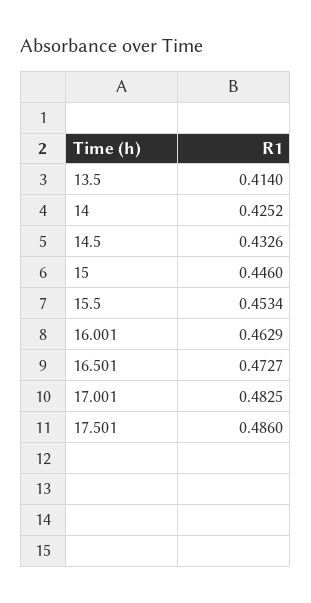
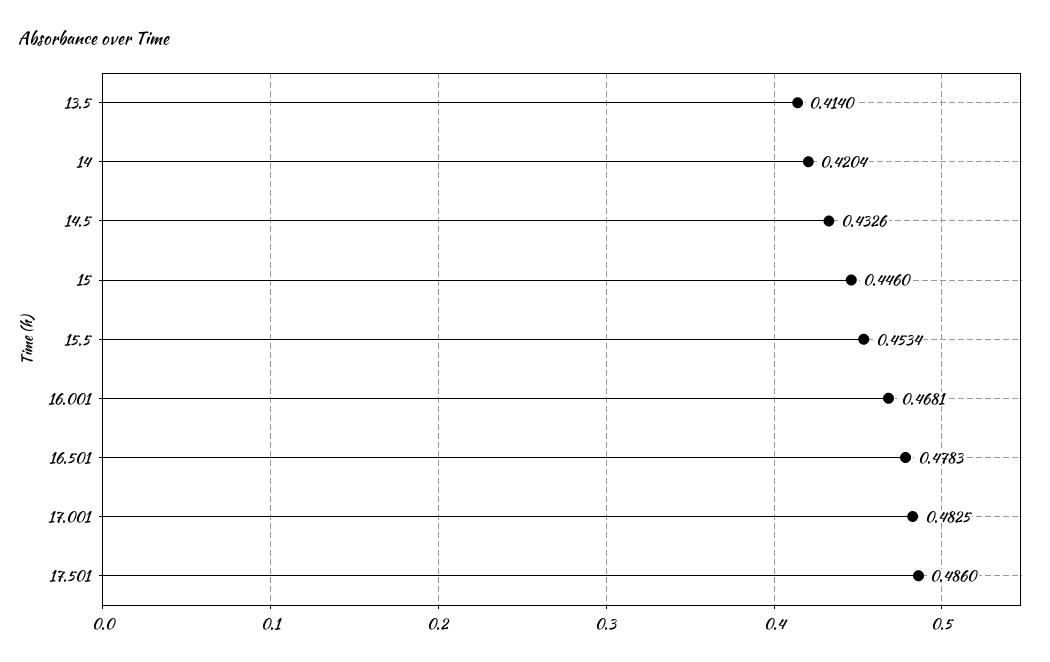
  {
    "13.5": 0.414,
-   "14": 0.4252,
+   "14": 0.4204,
    "14.5": 0.4326,
    "15": 0.446,
    "15.5": 0.4534,
-   "16.001": 0.4629,
+   "16.001": 0.4681,
-   "16.501": 0.4727,
+   "16.501": 0.4783,
    "17.001": 0.4825,
    "17.501": 0.486
  }

